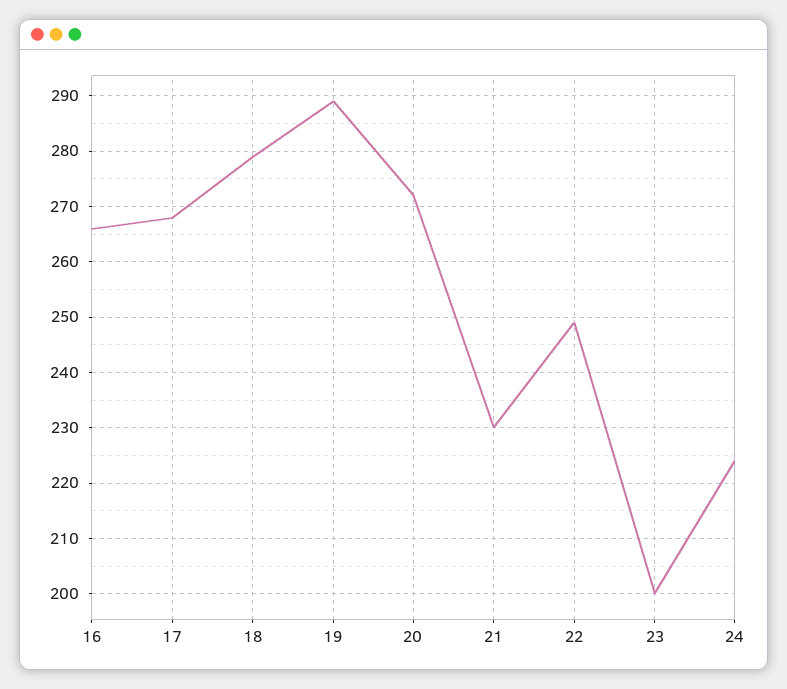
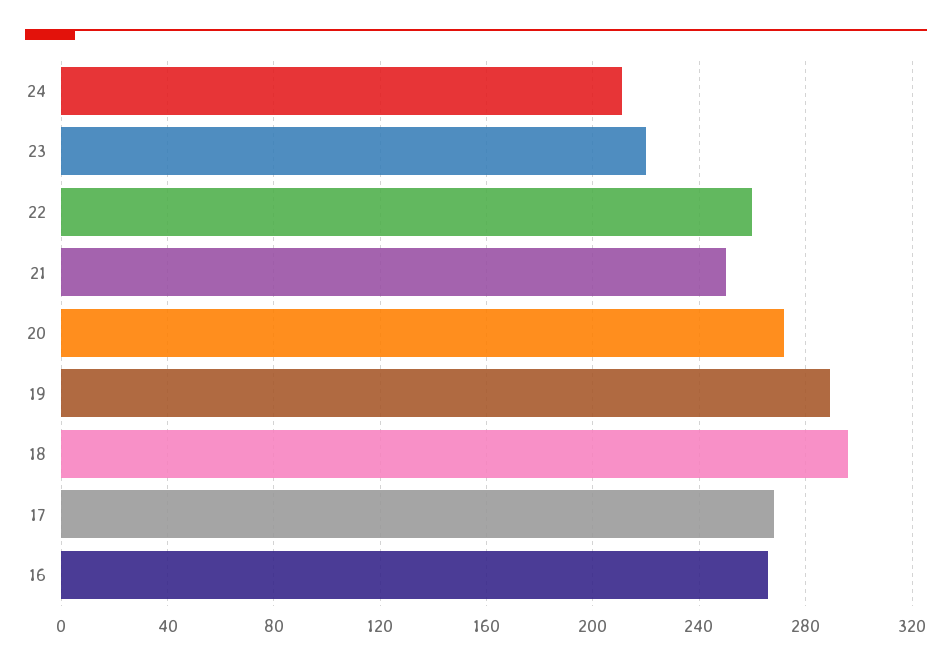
  {
    "16": 265,
    "17": 270,
-   "18": 280,
+   "18": 295,
    "19": 290,
    "20": 270,
-   "21": 230,
+   "21": 250,
-   "22": 250,
+   "22": 260,
-   "23": 200,
+   "23": 220,
-   "24": 225
+   "24": 210
  }

